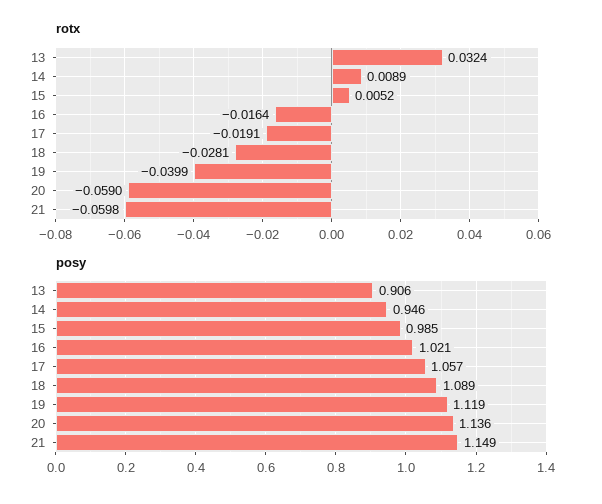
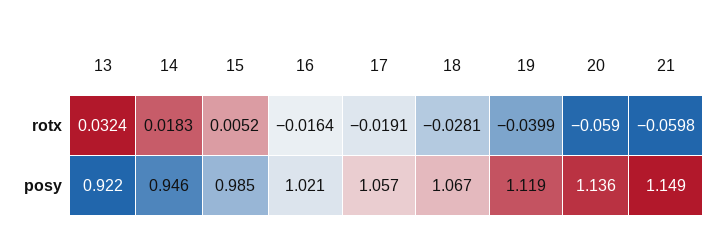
  {
    "rotx": {
      "13": 0.0324,
-     "14": 0.0089,
+     "14": 0.0183,
      "15": 0.0052,
      "16": -0.0164,
      "17": -0.0191,
      "18": -0.0281,
      "19": -0.0399,
      "20": -0.059,
      "21": -0.0598
    },
    "posy": {
-     "13": 0.906,
+     "13": 0.922,
      "14": 0.946,
      "15": 0.985,
      "16": 1.021,
      "17": 1.057,
-     "18": 1.089,
+     "18": 1.067,
      "19": 1.119,
      "20": 1.136,
      "21": 1.149
    }
  }

